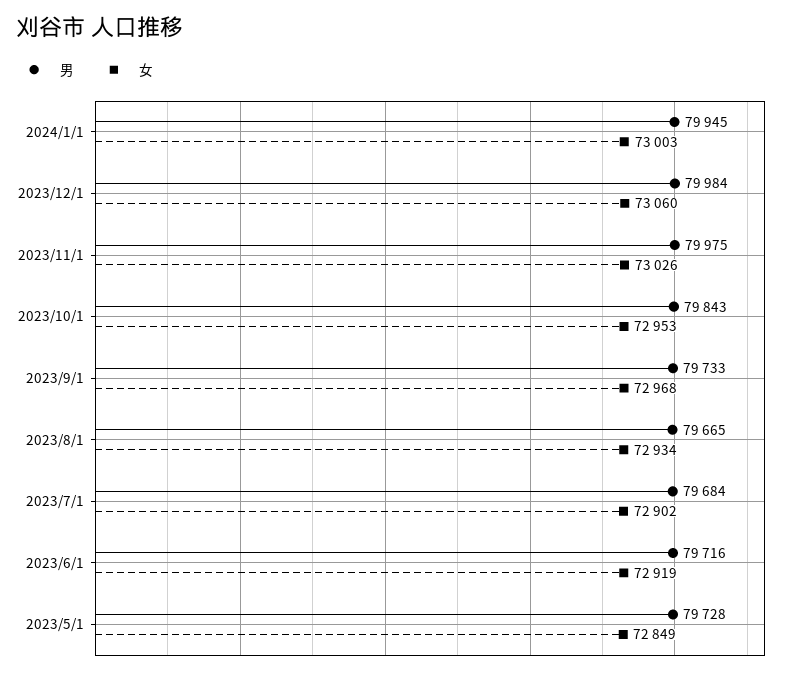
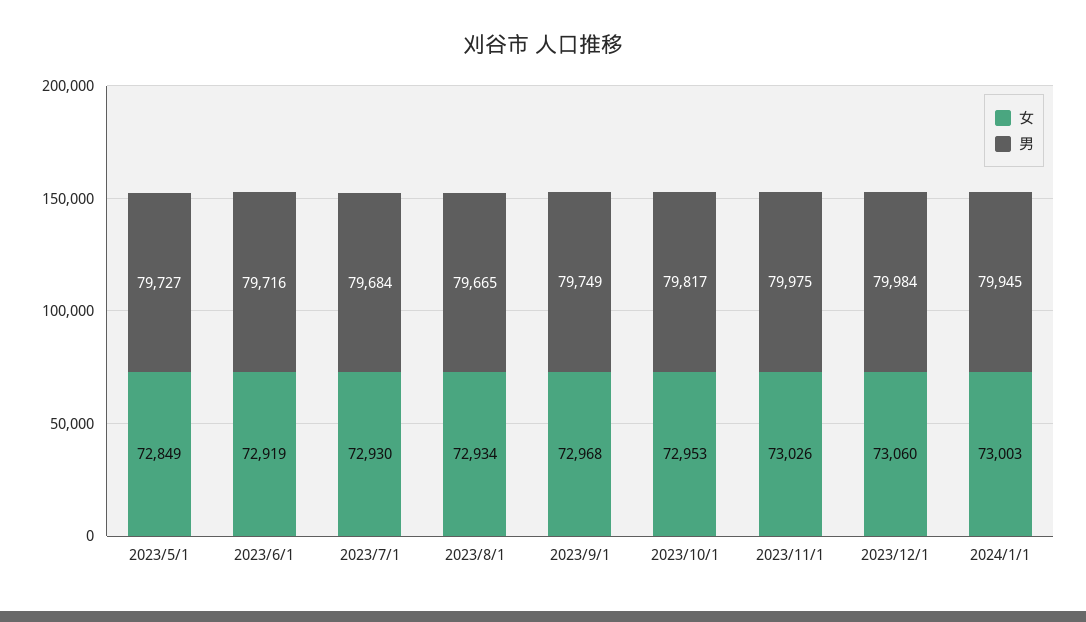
  {
    "男": {
      "2024/1/1": 79945,
      "2023/12/1": 79984,
      "2023/11/1": 79975,
-     "2023/10/1": 79843,
+     "2023/10/1": 79817,
-     "2023/9/1": 79733,
+     "2023/9/1": 79749,
      "2023/8/1": 79665,
      "2023/7/1": 79684,
      "2023/6/1": 79716,
-     "2023/5/1": 79728
+     "2023/5/1": 79727
    },
    "女": {
      "2024/1/1": 73003,
      "2023/12/1": 73060,
      "2023/11/1": 73026,
      "2023/10/1": 72953,
      "2023/9/1": 72968,
      "2023/8/1": 72934,
-     "2023/7/1": 72902,
+     "2023/7/1": 72930,
      "2023/6/1": 72919,
      "2023/5/1": 72849
    }
  }

